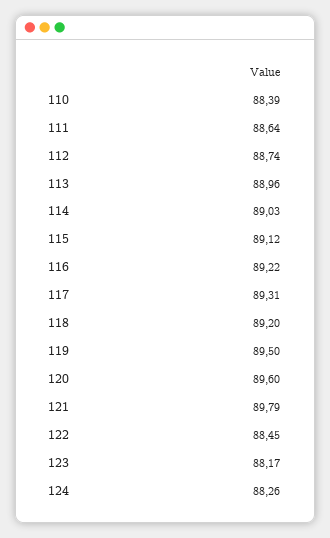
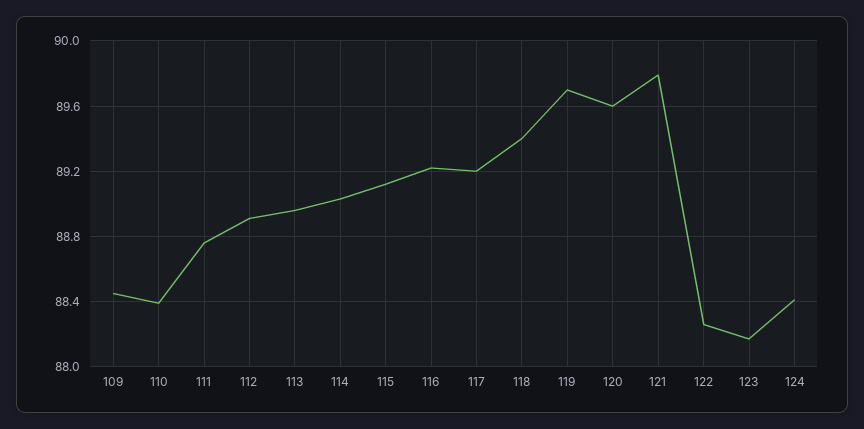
  {
    "110": 88.39,
-   "111": 88.64,
+   "111": 88.75,
-   "112": 88.74,
+   "112": 88.9,
    "113": 88.96,
    "114": 89.03,
    "115": 89.12,
    "116": 89.22,
-   "117": 89.31,
+   "117": 89.2,
-   "118": 89.2,
+   "118": 89.4,
-   "119": 89.5,
+   "119": 89.7,
    "120": 89.6,
    "121": 89.79,
-   "122": 88.45,
+   "122": 88.25,
    "123": 88.17,
-   "124": 88.26
+   "124": 88.4,
+   "109": 88.45
  }

